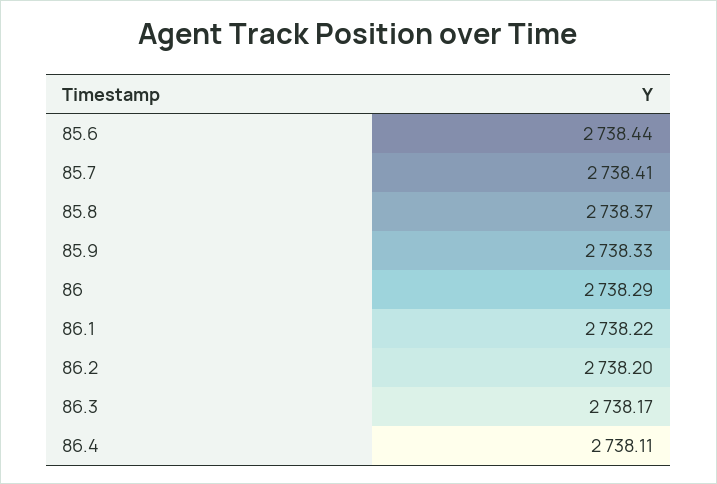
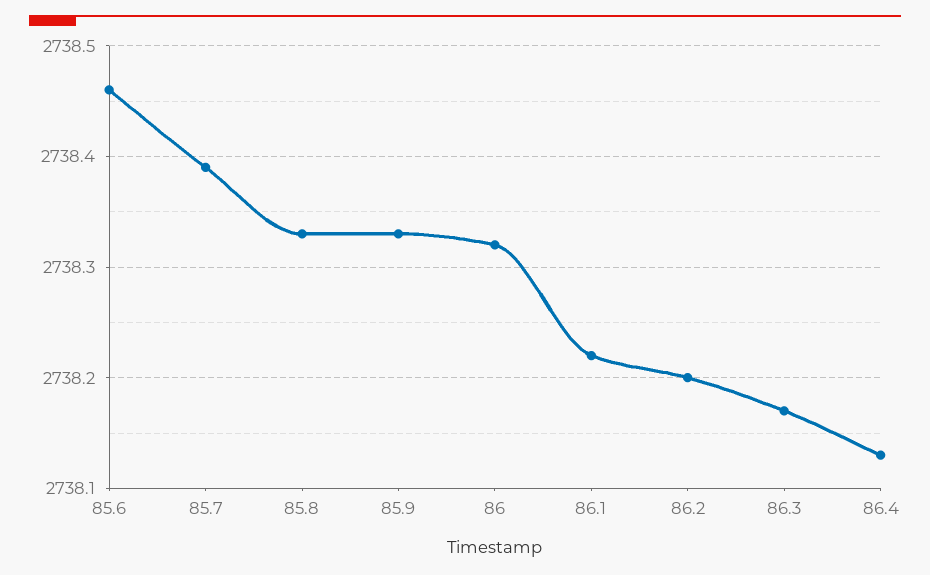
  {
-   "85.6": 2738.44,
+   "85.6": 2738.46,
-   "85.7": 2738.41,
+   "85.7": 2738.39,
-   "85.8": 2738.37,
+   "85.8": 2738.33,
    "85.9": 2738.33,
-   "86": 2738.29,
+   "86": 2738.32,
    "86.1": 2738.22,
    "86.2": 2738.2,
    "86.3": 2738.17,
-   "86.4": 2738.11
+   "86.4": 2738.13
  }

